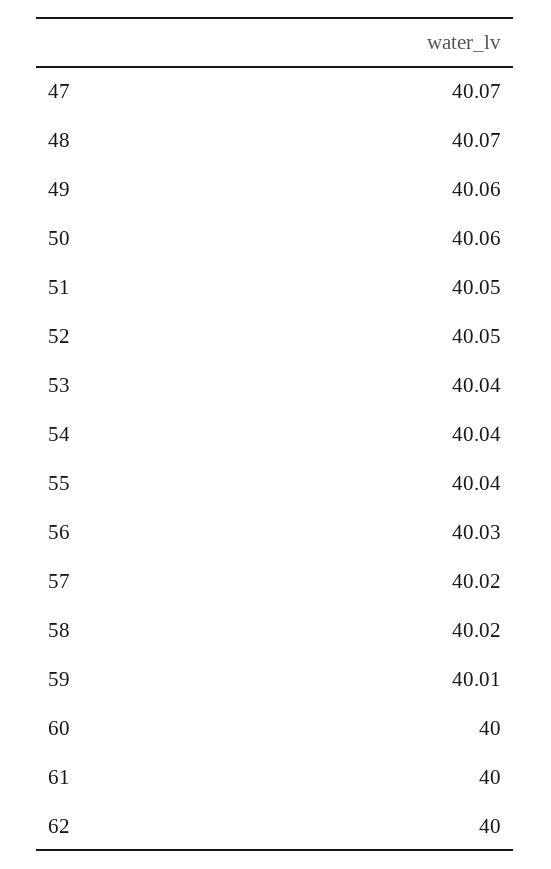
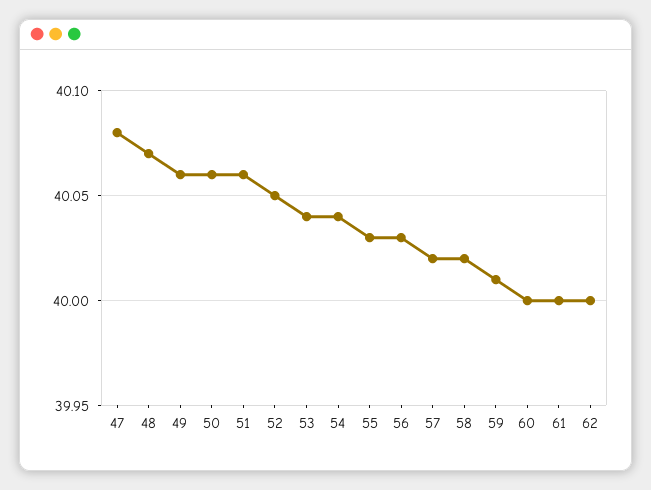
  {
-   "47": 40.07,
+   "47": 40.08,
    "48": 40.07,
    "49": 40.06,
    "50": 40.06,
-   "51": 40.05,
+   "51": 40.06,
    "52": 40.05,
    "53": 40.04,
    "54": 40.04,
-   "55": 40.04,
+   "55": 40.03,
    "56": 40.03,
    "57": 40.02,
    "58": 40.02,
    "59": 40.01,
    "60": 40,
    "61": 40,
    "62": 40
  }

